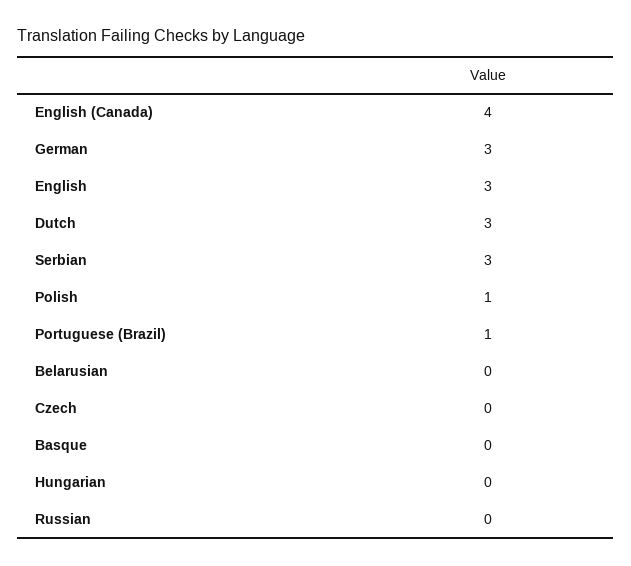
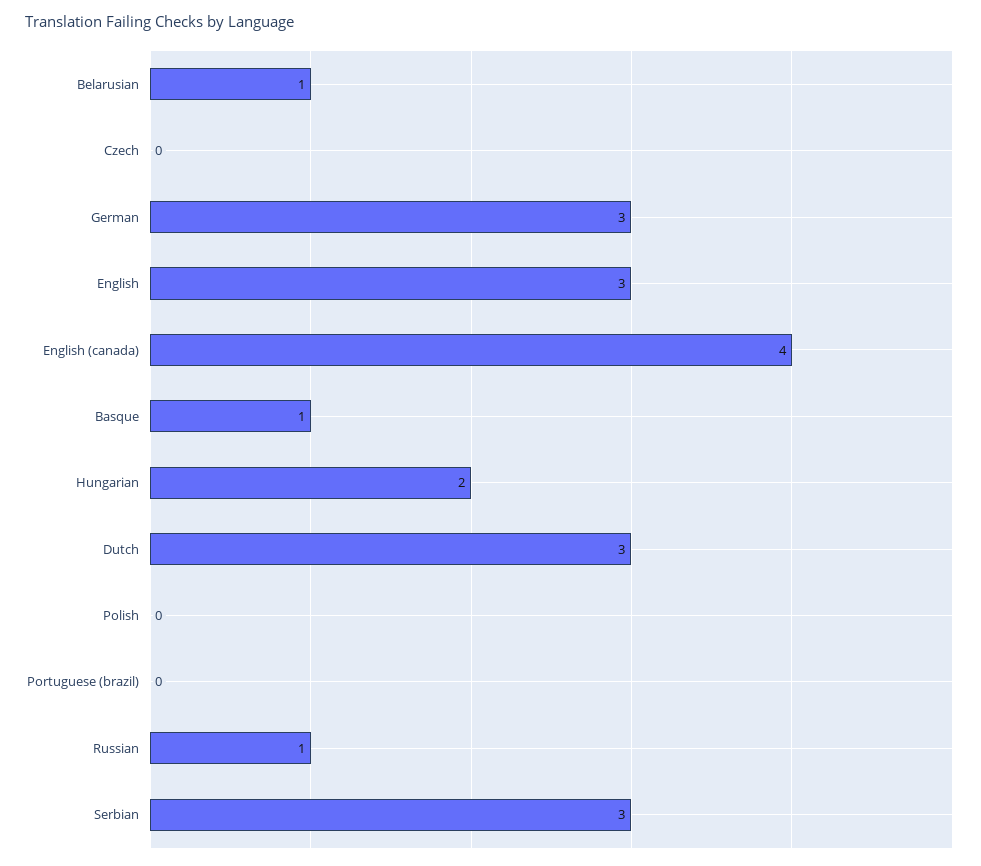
  {
    "English (Canada)": 4,
    "German": 3,
    "English": 3,
    "Dutch": 3,
    "Serbian": 3,
-   "Polish": 1,
+   "Polish": 0,
-   "Portuguese (Brazil)": 1,
+   "Portuguese (Brazil)": 0,
-   "Belarusian": 0,
+   "Belarusian": 1,
    "Czech": 0,
-   "Basque": 0,
+   "Basque": 1,
-   "Hungarian": 0,
+   "Hungarian": 2,
-   "Russian": 0
+   "Russian": 1
  }

